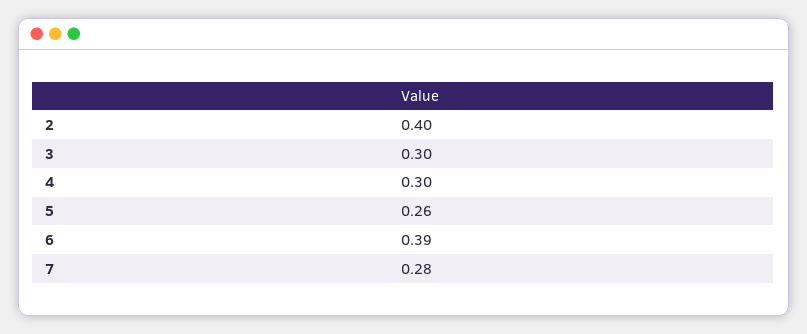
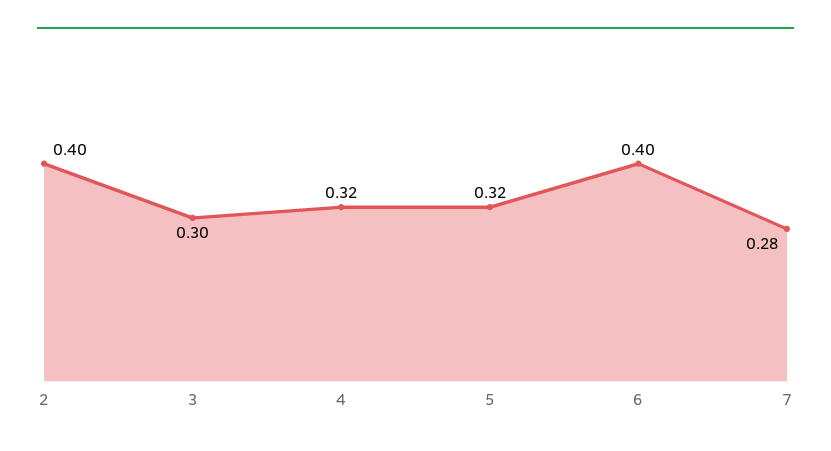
  {
    "2": 0.4,
    "3": 0.3,
-   "4": 0.3,
+   "4": 0.32,
-   "5": 0.26,
+   "5": 0.32,
-   "6": 0.39,
+   "6": 0.4,
    "7": 0.28
  }

